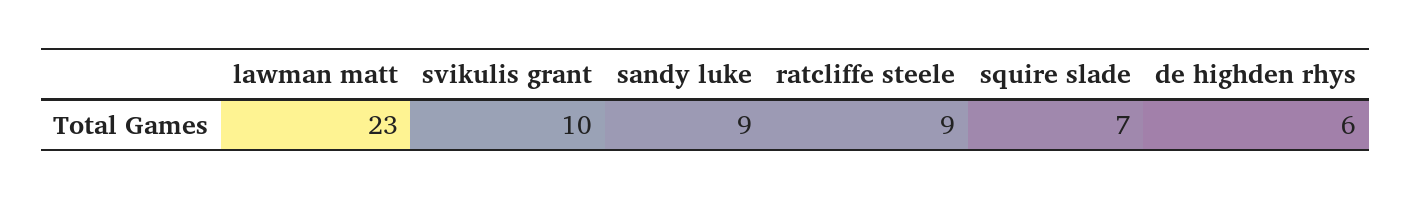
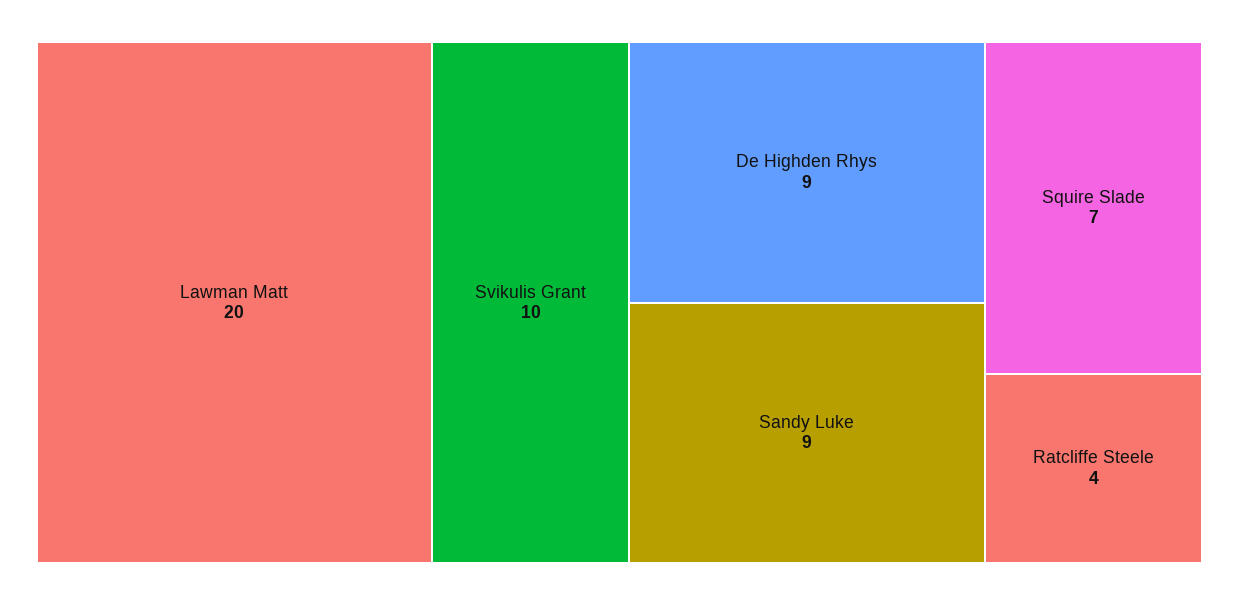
  {
-   "lawman matt": 23,
+   "lawman matt": 20,
    "svikulis grant": 10,
    "sandy luke": 9,
-   "ratcliffe steele": 9,
+   "ratcliffe steele": 4,
    "squire slade": 7,
-   "de highden rhys": 6
+   "de highden rhys": 9
  }

